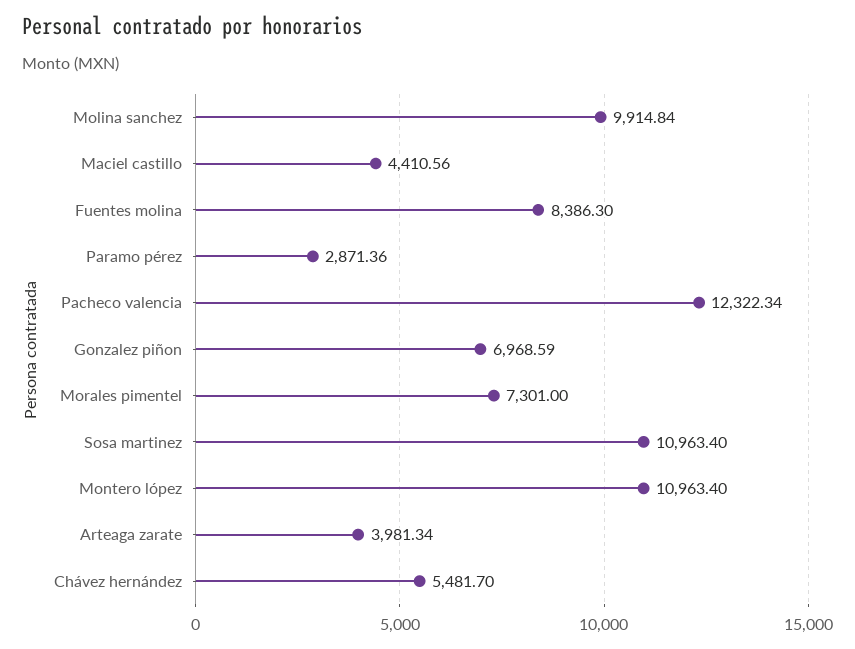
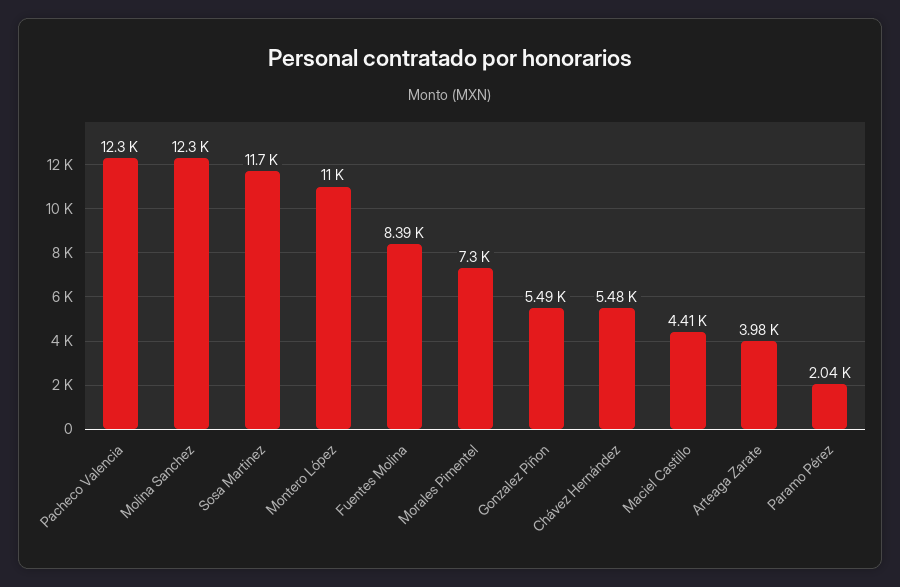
  {
-   "Molina sanchez": 9914.84,
+   "Molina sanchez": 12300,
    "Maciel castillo": 4410.56,
    "Fuentes molina": 8386.3,
-   "Paramo pérez": 2871.36,
+   "Paramo pérez": 2040,
    "Pacheco valencia": 12322.34,
-   "Gonzalez piñon": 6968.59,
+   "Gonzalez piñon": 5490,
    "Morales pimentel": 7301,
-   "Sosa martinez": 10963.4,
+   "Sosa martinez": 11700,
    "Montero lópez": 10963.4,
    "Arteaga zarate": 3981.34,
    "Chávez hernández": 5481.7
  }

